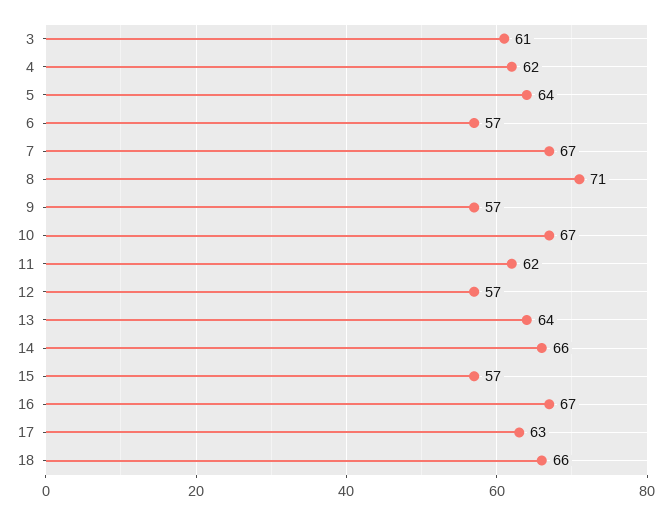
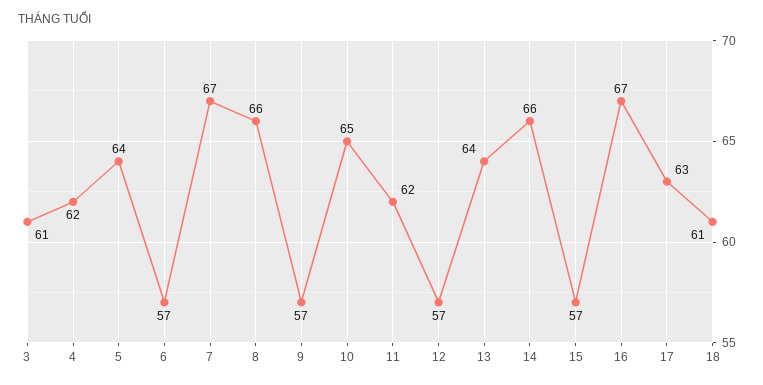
  {
    "3": 61,
    "4": 62,
    "5": 64,
    "6": 57,
    "7": 67,
-   "8": 71,
+   "8": 66,
    "9": 57,
-   "10": 67,
+   "10": 65,
    "11": 62,
    "12": 57,
    "13": 64,
    "14": 66,
    "15": 57,
    "16": 67,
    "17": 63,
-   "18": 66
+   "18": 61
  }

